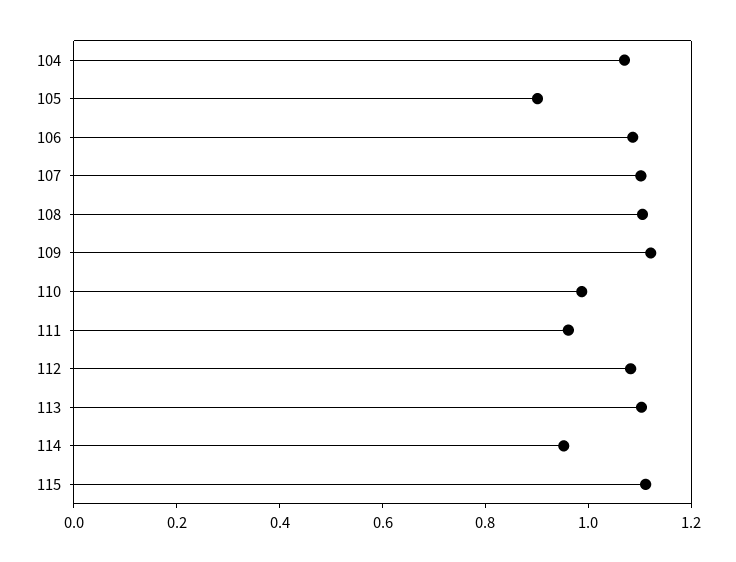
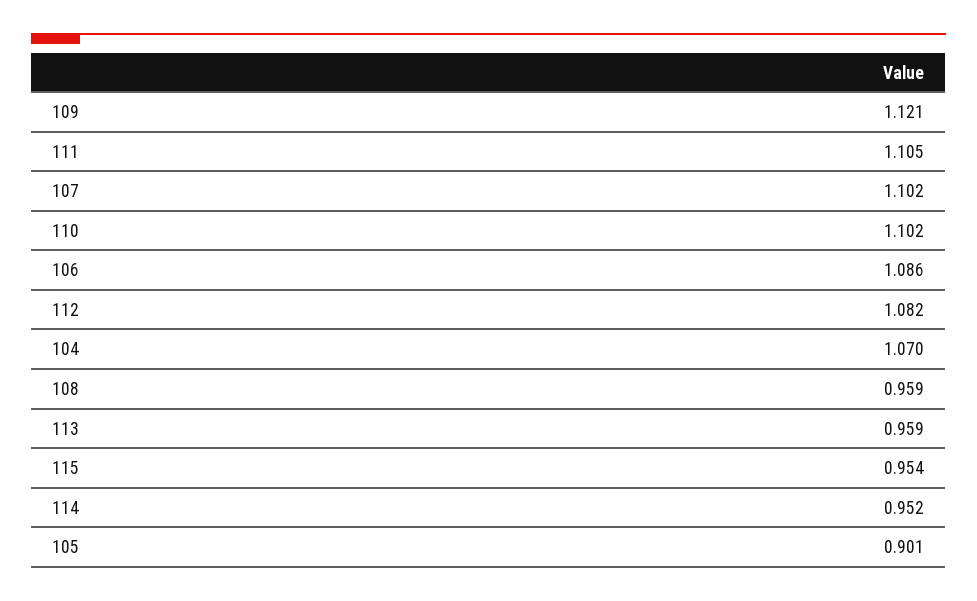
  {
    "104": 1.07,
    "105": 0.901,
    "106": 1.086,
    "107": 1.102,
-   "108": 1.1,
+   "108": 0.959,
    "109": 1.121,
-   "110": 1,
+   "110": 1.102,
-   "111": 0.95,
+   "111": 1.105,
    "112": 1.082,
-   "113": 1.1,
+   "113": 0.959,
    "114": 0.952,
-   "115": 1.1
+   "115": 0.954
  }

